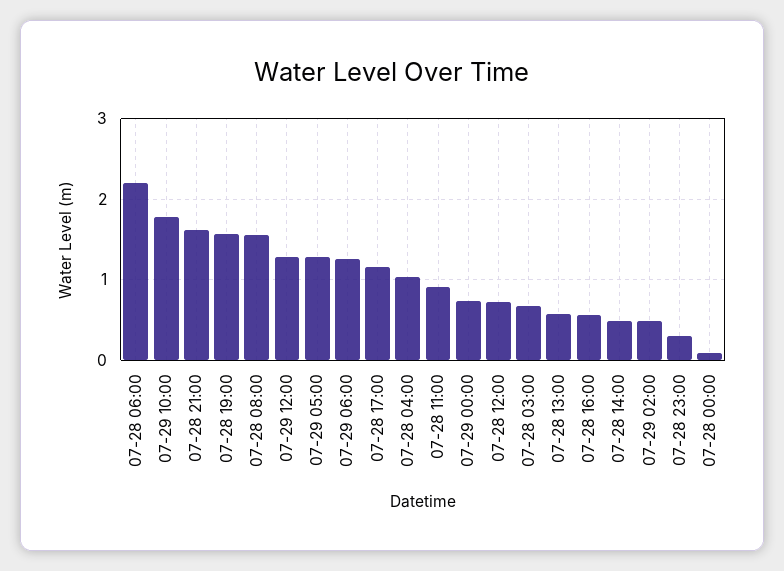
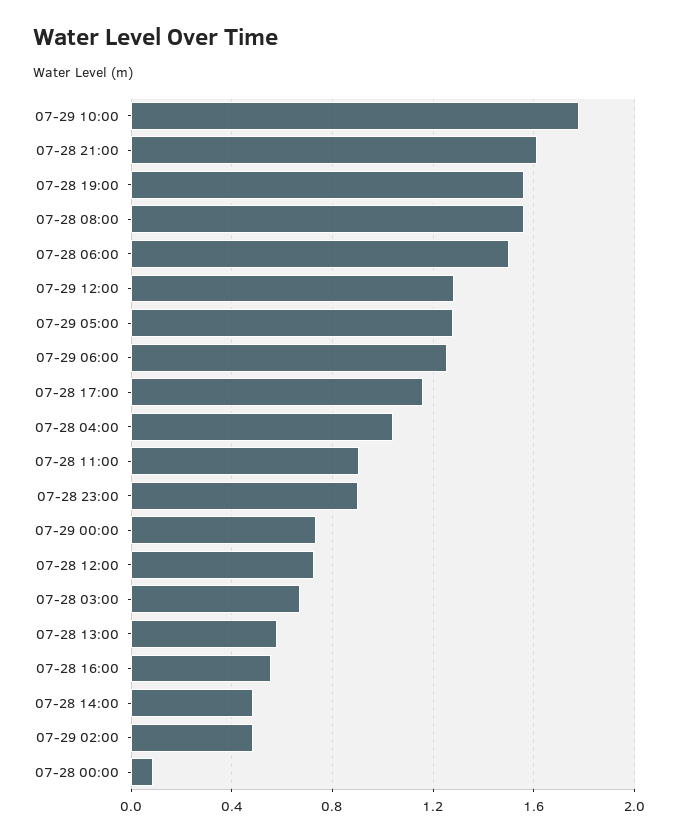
  {
-   "07-28 06:00": 2.2,
+   "07-28 06:00": 1.5,
    "07-29 10:00": 1.8,
    "07-28 21:00": 1.6,
    "07-28 19:00": 1.55,
    "07-28 08:00": 1.55,
    "07-29 12:00": 1.3,
    "07-29 05:00": 1.3,
    "07-29 06:00": 1.25,
    "07-28 17:00": 1.15,
    "07-28 04:00": 1.05,
    "07-28 11:00": 0.9,
    "07-29 00:00": 0.75,
    "07-28 12:00": 0.75,
    "07-28 03:00": 0.65,
    "07-28 13:00": 0.6,
    "07-28 16:00": 0.55,
    "07-28 14:00": 0.5,
    "07-29 02:00": 0.5,
-   "07-28 23:00": 0.3,
+   "07-28 23:00": 0.9,
    "07-28 00:00": 0.1
  }

